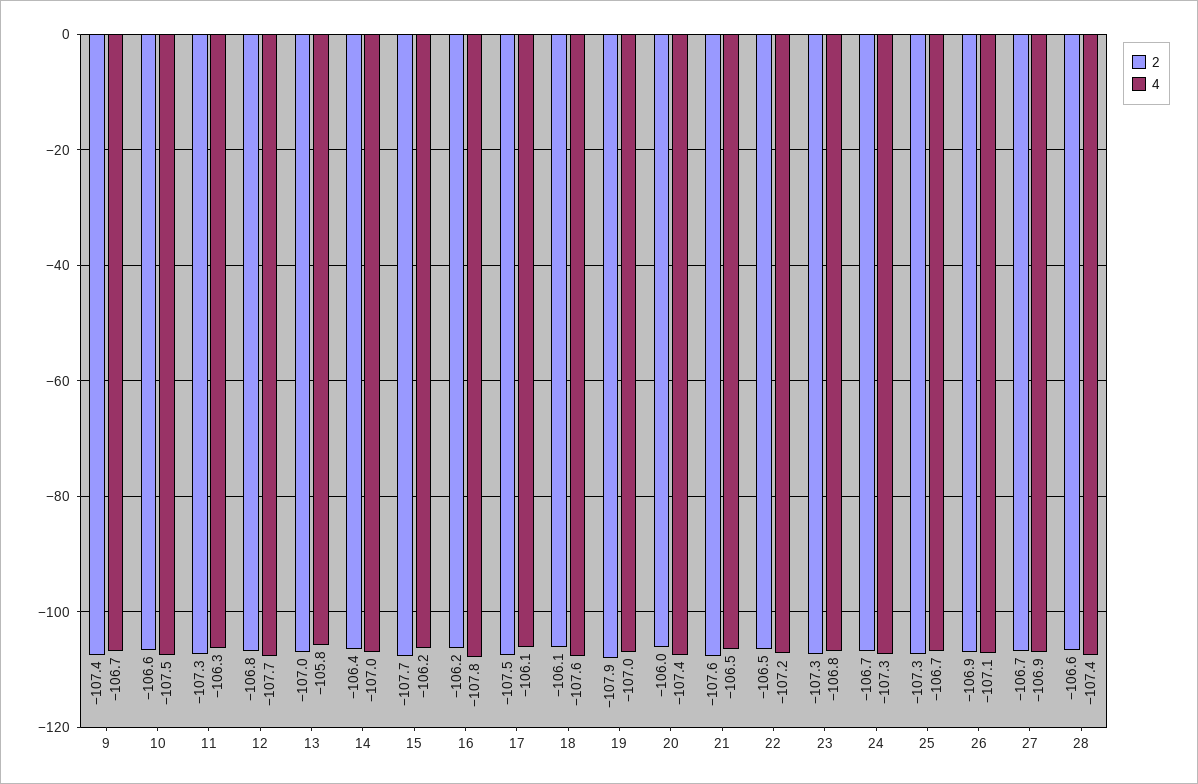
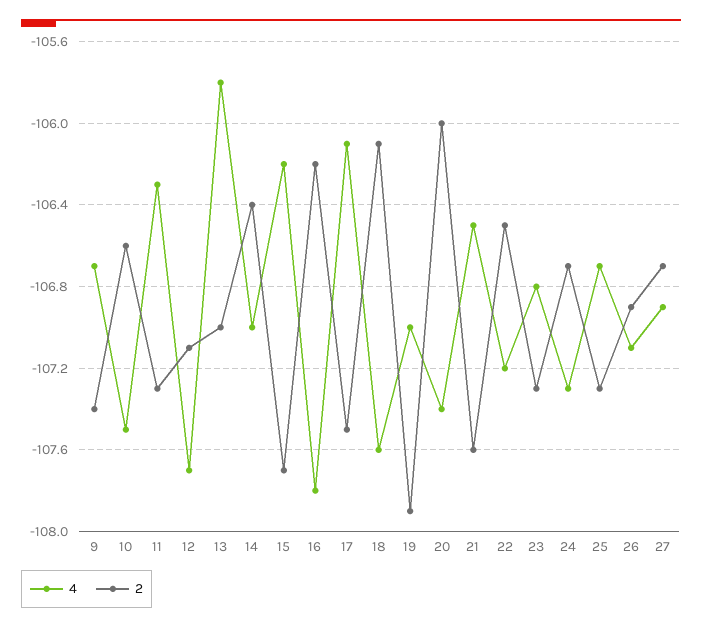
  {
    "2": {
      "9": -107.4,
      "10": -106.6,
      "11": -107.3,
-     "12": -106.8,
+     "12": -107.1,
      "13": -107,
      "14": -106.4,
      "15": -107.7,
      "16": -106.2,
      "17": -107.5,
      "18": -106.1,
      "19": -107.9,
      "20": -106,
      "21": -107.6,
      "22": -106.5,
      "23": -107.3,
      "24": -106.7,
      "25": -107.3,
      "26": -106.9,
-     "27": -106.7,
+     "27": -106.7
-     "28": -106.6
    },
    "4": {
      "9": -106.7,
      "10": -107.5,
      "11": -106.3,
      "12": -107.7,
      "13": -105.8,
      "14": -107,
      "15": -106.2,
      "16": -107.8,
      "17": -106.1,
      "18": -107.6,
      "19": -107,
      "20": -107.4,
      "21": -106.5,
      "22": -107.2,
      "23": -106.8,
      "24": -107.3,
      "25": -106.7,
      "26": -107.1,
-     "27": -106.9,
+     "27": -106.9
-     "28": -107.4
    }
  }

